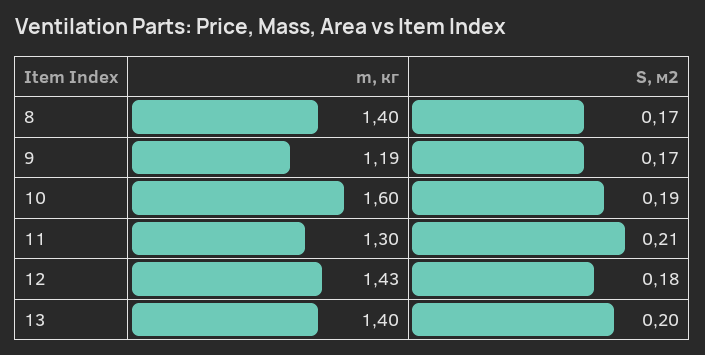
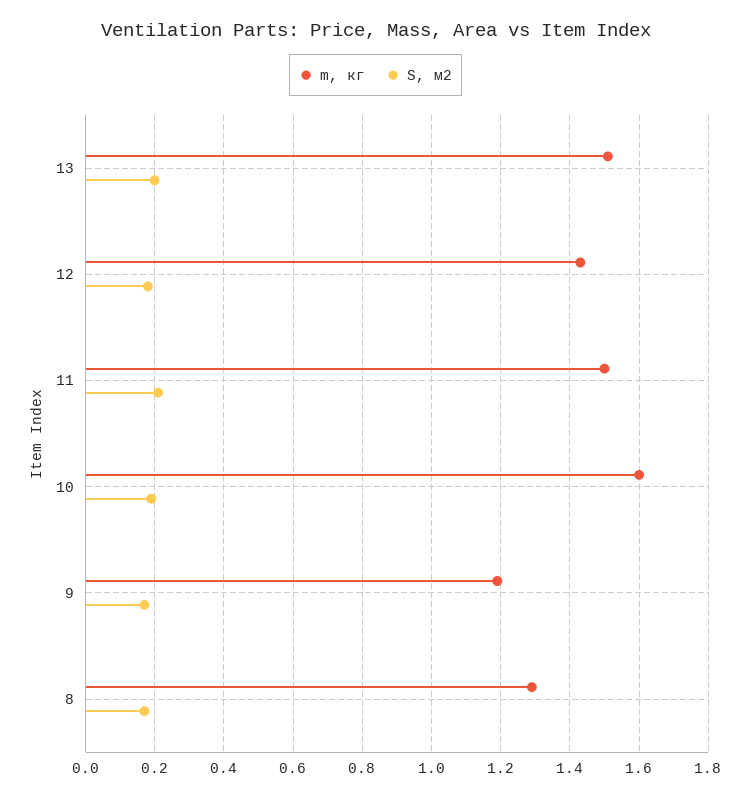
  {
    "m, кг": {
-     "8": 1.4,
+     "8": 1.3,
      "9": 1.19,
      "10": 1.6,
-     "11": 1.3,
+     "11": 1.5,
      "12": 1.43,
-     "13": 1.4
+     "13": 1.5
    },
    "S, м2": {
      "8": 0.17,
      "9": 0.17,
      "10": 0.19,
      "11": 0.21,
      "12": 0.18,
      "13": 0.2
    }
  }

